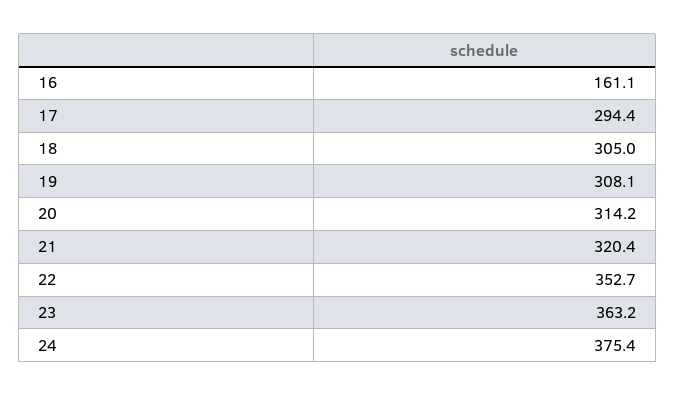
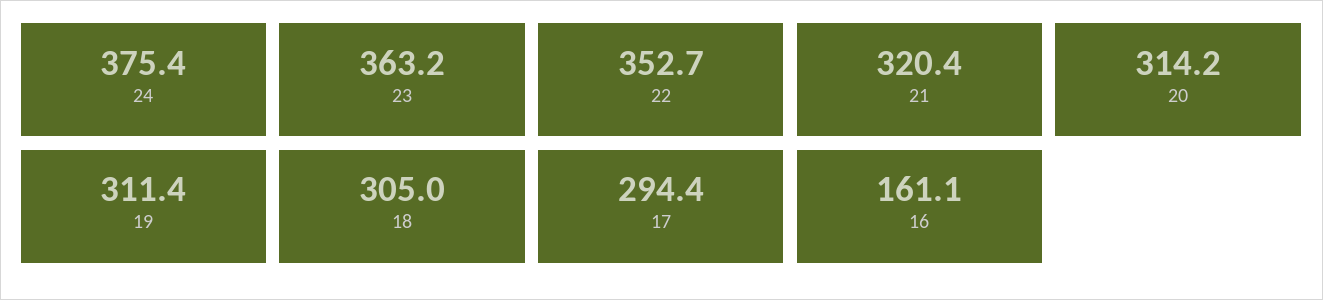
  {
    "16": 161.1,
    "17": 294.4,
    "18": 305,
-   "19": 308.1,
+   "19": 311.4,
    "20": 314.2,
    "21": 320.4,
    "22": 352.7,
    "23": 363.2,
    "24": 375.4
  }

